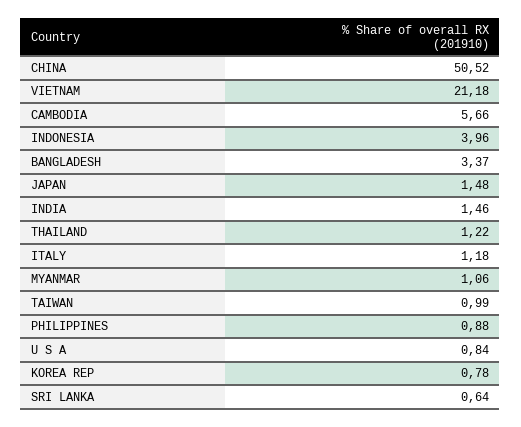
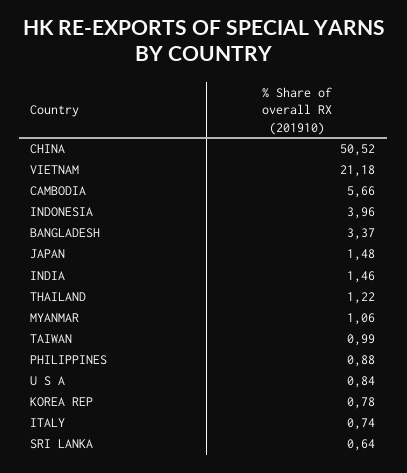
  {
    "CHINA": 50.52,
    "VIETNAM": 21.18,
    "CAMBODIA": 5.66,
    "INDONESIA": 3.96,
    "BANGLADESH": 3.37,
    "JAPAN": 1.48,
    "INDIA": 1.46,
    "THAILAND": 1.22,
-   "ITALY": 1.18,
+   "ITALY": 0.74,
    "MYANMAR": 1.06,
    "TAIWAN": 0.99,
    "PHILIPPINES": 0.88,
    "U S A": 0.84,
    "KOREA REP": 0.78,
    "SRI LANKA": 0.64
  }

